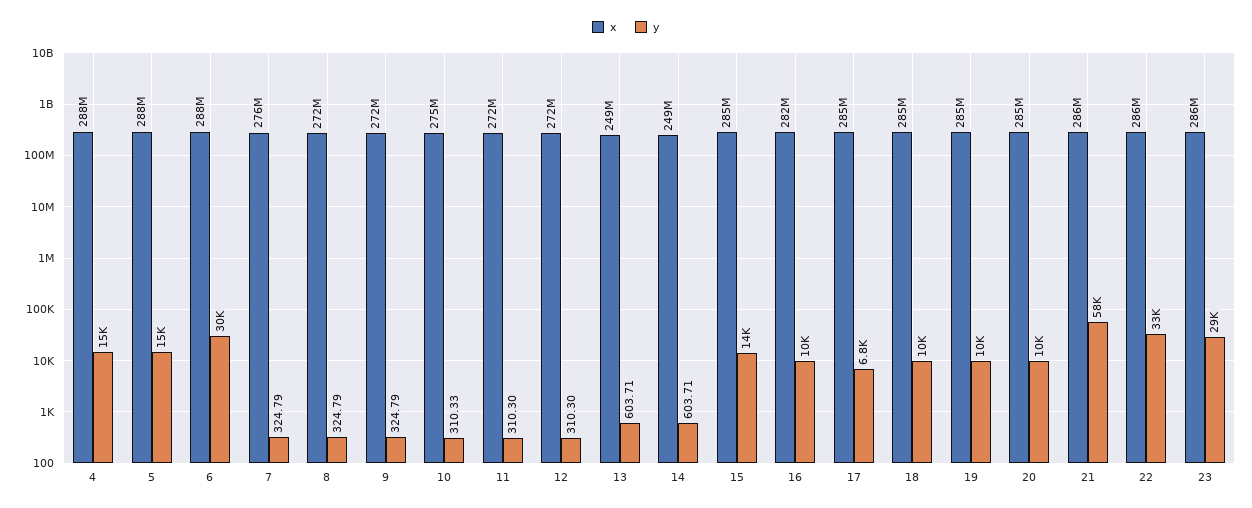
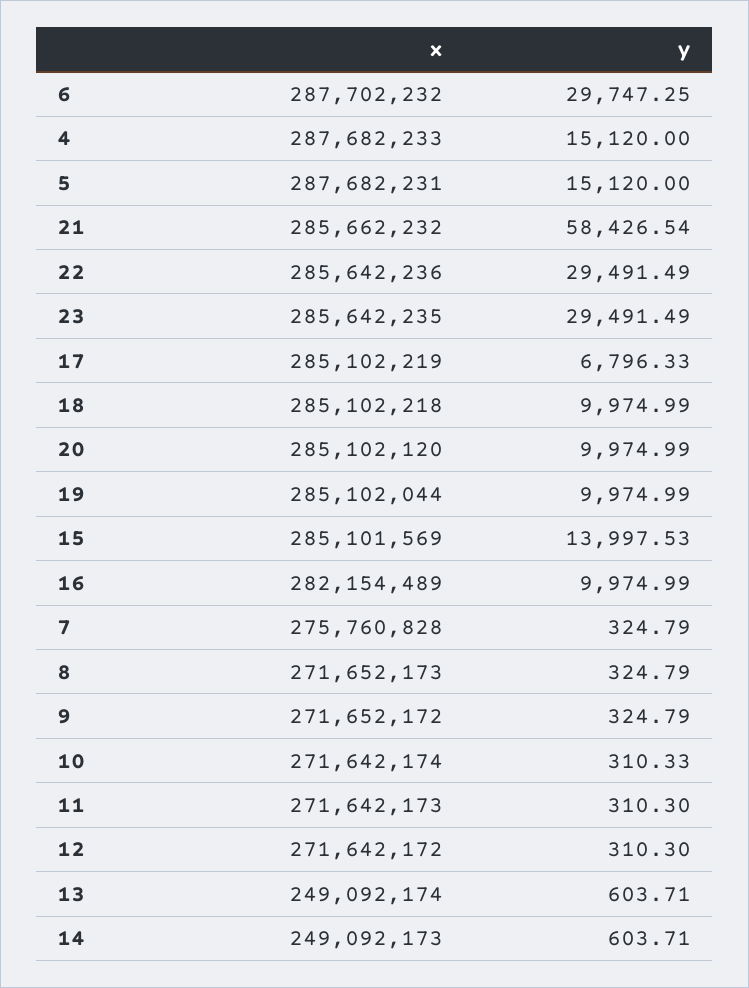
  {
    "x": {
      "4": 287682233,
      "5": 287682231,
      "6": 287702232,
      "7": 275760828,
      "8": 271652173,
      "9": 271652172,
-     "10": 275000000,
+     "10": 271642174,
      "11": 271642173,
      "12": 271642172,
      "13": 249092174,
      "14": 249092173,
      "15": 285101569,
      "16": 282154489,
      "17": 285102219,
      "18": 285102218,
      "19": 285102044,
      "20": 285102120,
      "21": 285662232,
      "22": 285642236,
      "23": 285642235
    },
    "y": {
      "4": 15120,
      "5": 15120,
      "6": 29747.25,
      "7": 324.79,
      "8": 324.79,
      "9": 324.79,
      "10": 310.33,
      "11": 310.3,
      "12": 310.3,
      "13": 603.71,
      "14": 603.71,
      "15": 13997.53,
      "16": 9974.99,
      "17": 6796.33,
      "18": 9974.99,
      "19": 9974.99,
      "20": 9974.99,
      "21": 58426.54,
-     "22": 33000,
+     "22": 29491.49,
      "23": 29491.49
    }
  }

